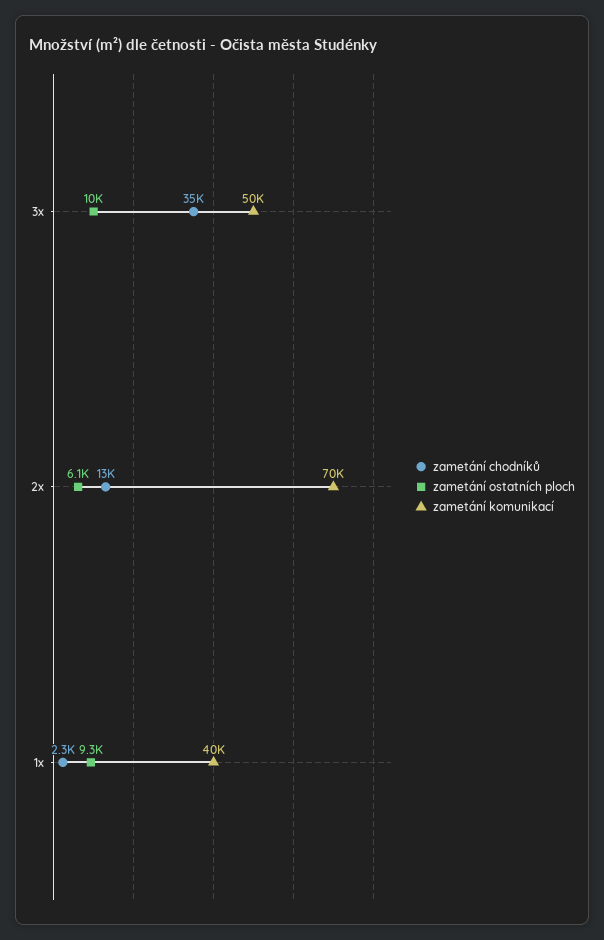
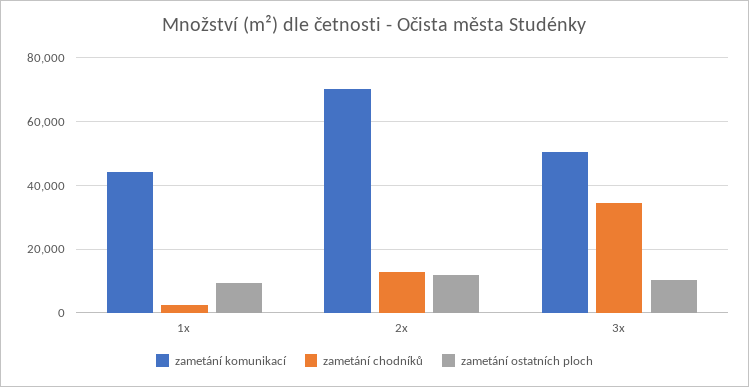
  {
    "zametání chodníků": {
      "3x": 35000,
      "2x": 13000,
      "1x": 2300
    },
    "zametání ostatních ploch": {
      "3x": 10000,
-     "2x": 6100,
+     "2x": 12000,
      "1x": 9300
    },
    "zametání komunikací": {
      "3x": 50000,
      "2x": 70000,
-     "1x": 40000
+     "1x": 44000
    }
  }

